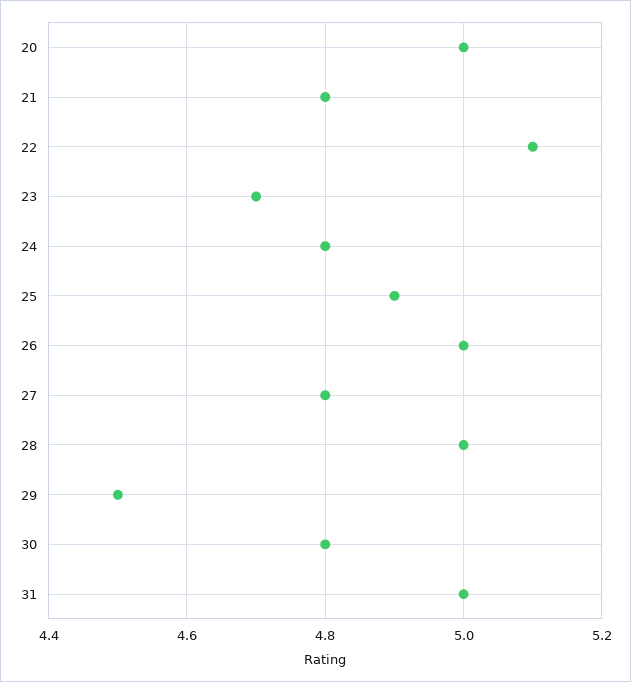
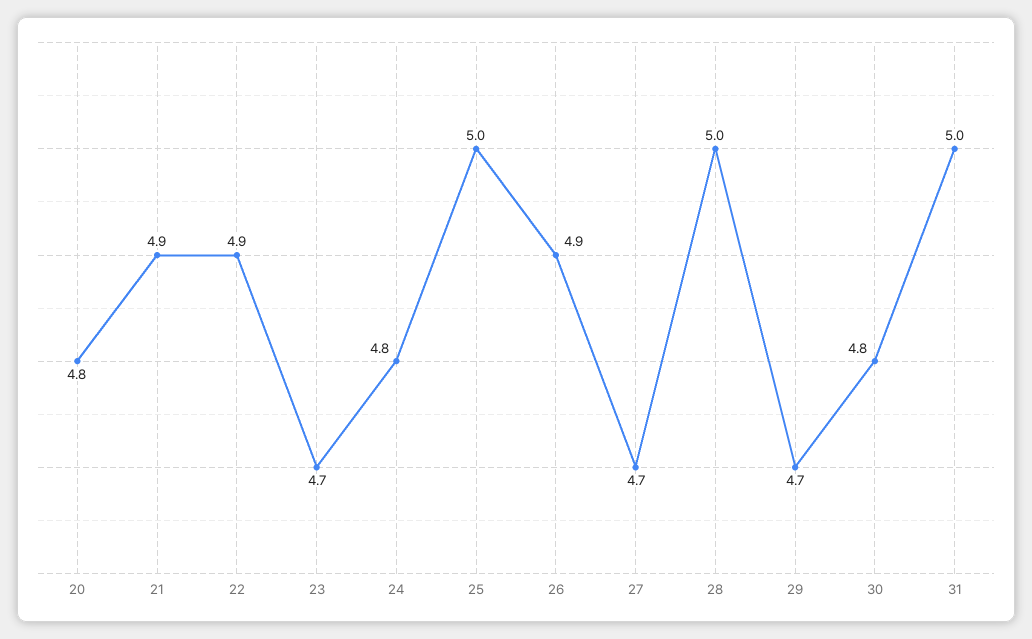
  {
-   "20": 5,
+   "20": 4.8,
-   "21": 4.8,
+   "21": 4.9,
-   "22": 5.1,
+   "22": 4.9,
    "23": 4.7,
    "24": 4.8,
-   "25": 4.9,
+   "25": 5,
-   "26": 5,
+   "26": 4.9,
-   "27": 4.8,
+   "27": 4.7,
    "28": 5,
-   "29": 4.5,
+   "29": 4.7,
    "30": 4.8,
    "31": 5
  }

